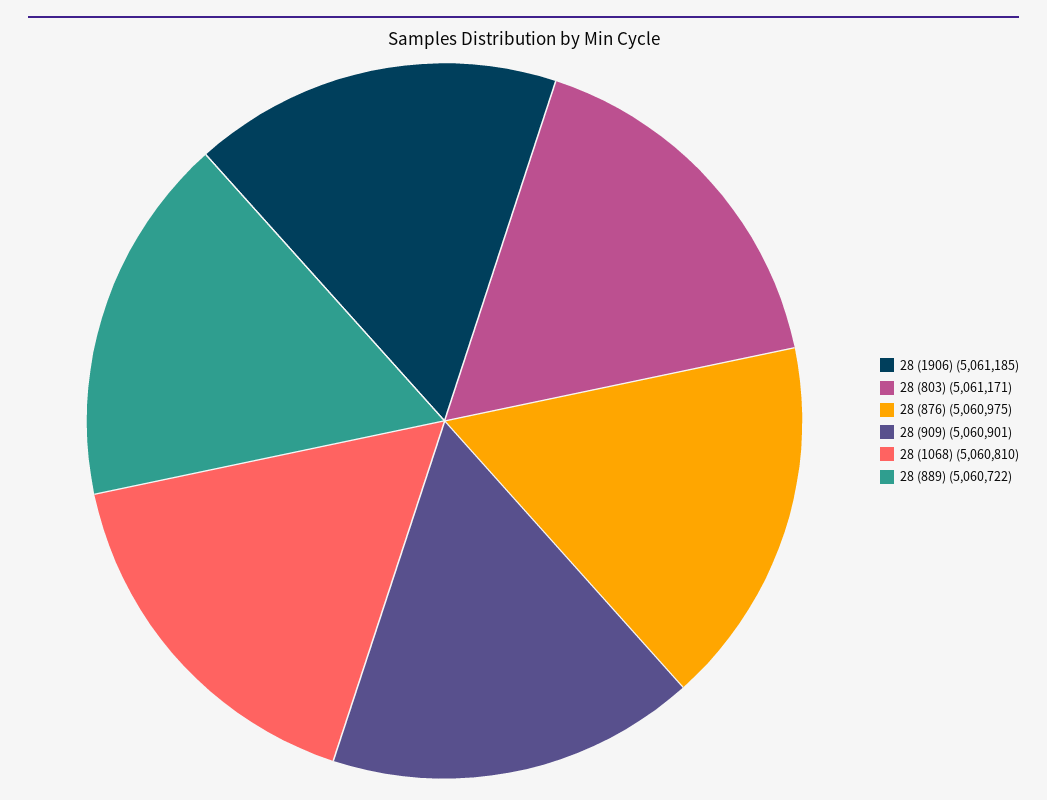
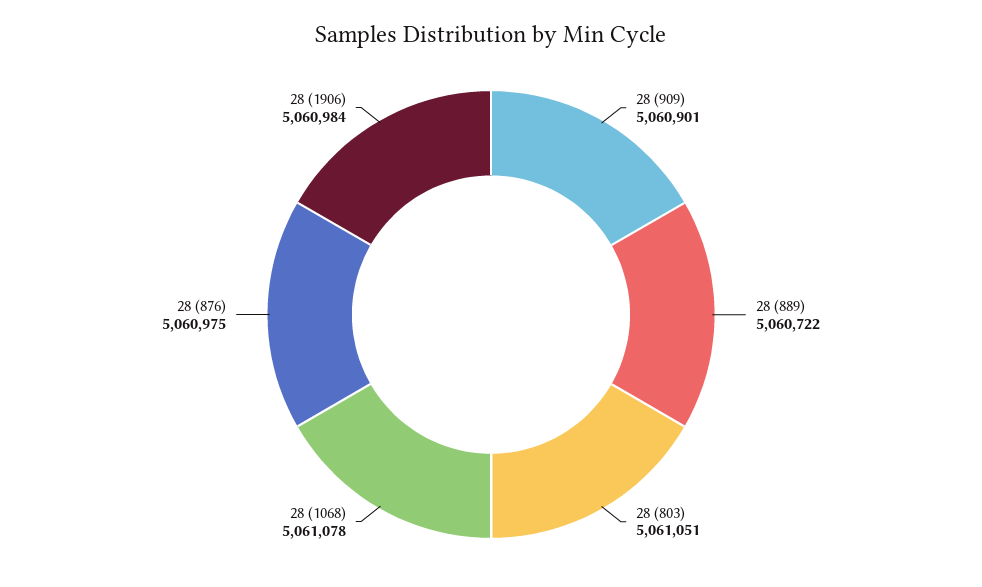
  {
-   "28 (1906)": 5061185,
+   "28 (1906)": 5060984,
-   "28 (803)": 5061171,
+   "28 (803)": 5061051,
    "28 (876)": 5060975,
    "28 (909)": 5060901,
-   "28 (1068)": 5060810,
+   "28 (1068)": 5061078,
    "28 (889)": 5060722
  }

